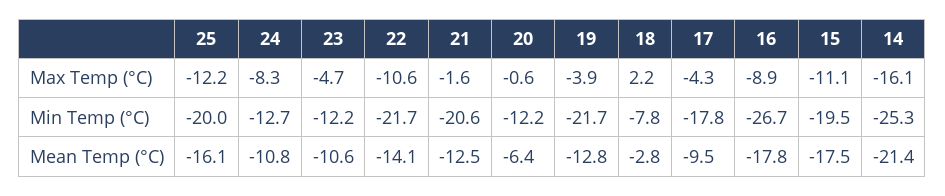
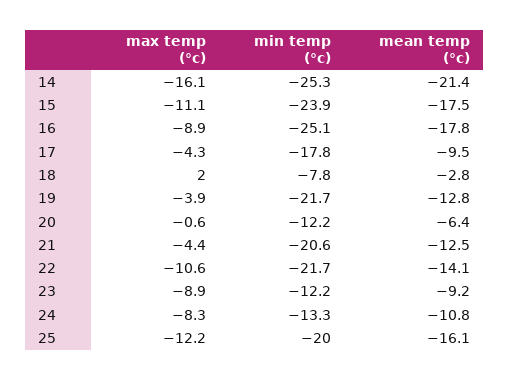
  {
    "25": {
      "Max Temp (°C)": -12.2,
      "Min Temp (°C)": -20,
      "Mean Temp (°C)": -16.1
    },
    "24": {
      "Max Temp (°C)": -8.3,
-     "Min Temp (°C)": -12.7,
+     "Min Temp (°C)": -13.3,
      "Mean Temp (°C)": -10.8
    },
    "23": {
-     "Max Temp (°C)": -4.7,
+     "Max Temp (°C)": -8.9,
      "Min Temp (°C)": -12.2,
-     "Mean Temp (°C)": -10.6
+     "Mean Temp (°C)": -9.2
    },
    "22": {
      "Max Temp (°C)": -10.6,
      "Min Temp (°C)": -21.7,
      "Mean Temp (°C)": -14.1
    },
    "21": {
-     "Max Temp (°C)": -1.6,
+     "Max Temp (°C)": -4.4,
      "Min Temp (°C)": -20.6,
      "Mean Temp (°C)": -12.5
    },
    "20": {
      "Max Temp (°C)": -0.6,
      "Min Temp (°C)": -12.2,
      "Mean Temp (°C)": -6.4
    },
    "19": {
      "Max Temp (°C)": -3.9,
      "Min Temp (°C)": -21.7,
      "Mean Temp (°C)": -12.8
    },
    "18": {
-     "Max Temp (°C)": 2.2,
+     "Max Temp (°C)": 2,
      "Min Temp (°C)": -7.8,
      "Mean Temp (°C)": -2.8
    },
    "17": {
      "Max Temp (°C)": -4.3,
      "Min Temp (°C)": -17.8,
      "Mean Temp (°C)": -9.5
    },
    "16": {
      "Max Temp (°C)": -8.9,
-     "Min Temp (°C)": -26.7,
+     "Min Temp (°C)": -25.1,
      "Mean Temp (°C)": -17.8
    },
    "15": {
      "Max Temp (°C)": -11.1,
-     "Min Temp (°C)": -19.5,
+     "Min Temp (°C)": -23.9,
      "Mean Temp (°C)": -17.5
    },
    "14": {
      "Max Temp (°C)": -16.1,
      "Min Temp (°C)": -25.3,
      "Mean Temp (°C)": -21.4
    }
  }

